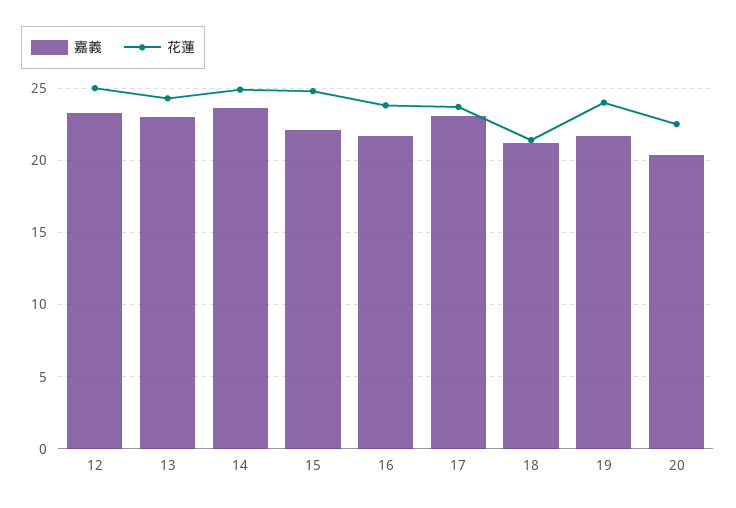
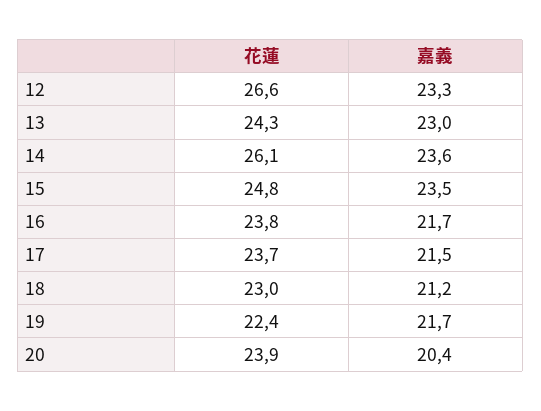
  {
    "嘉義": {
      "12": 23.3,
      "13": 23,
      "14": 23.6,
-     "15": 22,
+     "15": 23.5,
      "16": 21.7,
-     "17": 23,
+     "17": 21.5,
      "18": 21.2,
      "19": 21.7,
      "20": 20.4
    },
    "花蓮": {
-     "12": 25,
+     "12": 26.6,
      "13": 24.3,
-     "14": 25,
+     "14": 26.1,
      "15": 24.8,
      "16": 23.8,
      "17": 23.7,
-     "18": 21.5,
+     "18": 23,
-     "19": 24,
+     "19": 22.4,
-     "20": 22.5
+     "20": 23.9
    }
  }

